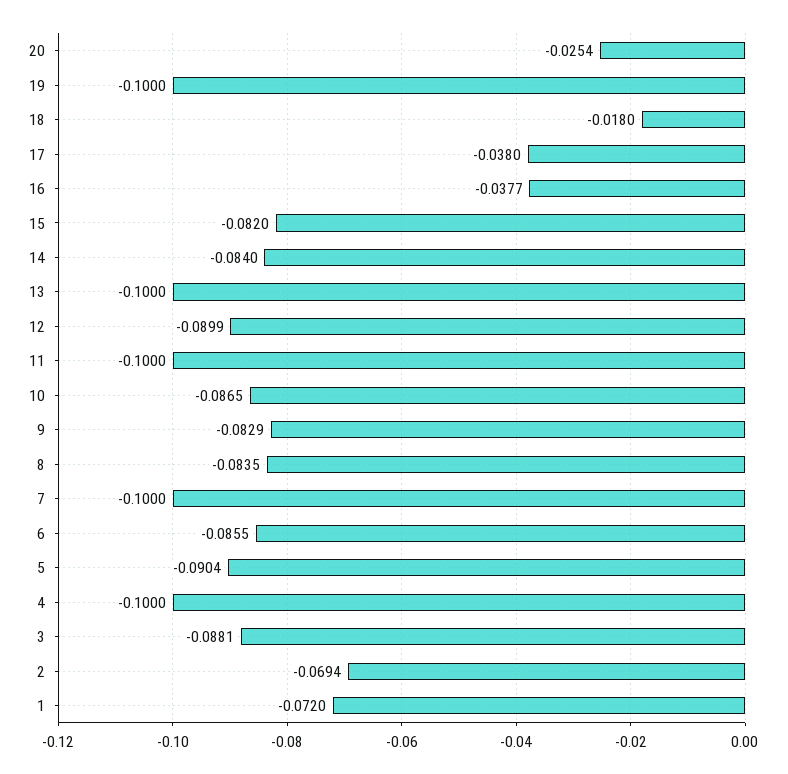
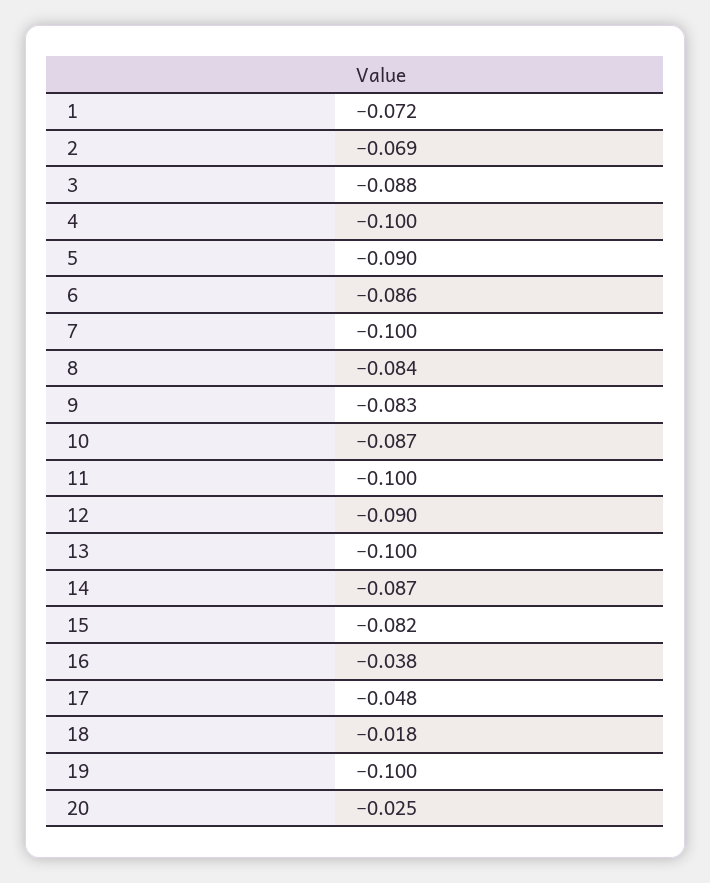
  {
    "20": -0.0254,
    "19": -0.1,
    "18": -0.018,
-   "17": -0.038,
+   "17": -0.048,
    "16": -0.0377,
    "15": -0.082,
-   "14": -0.084,
+   "14": -0.087,
    "13": -0.1,
    "12": -0.0899,
    "11": -0.1,
    "10": -0.0865,
    "9": -0.0829,
    "8": -0.0835,
    "7": -0.1,
    "6": -0.0855,
    "5": -0.0904,
    "4": -0.1,
    "3": -0.0881,
    "2": -0.0694,
    "1": -0.072
  }

